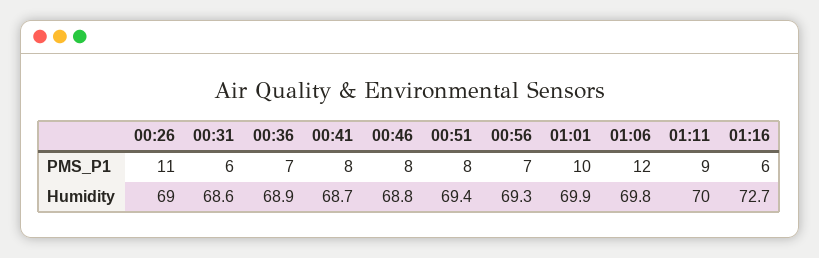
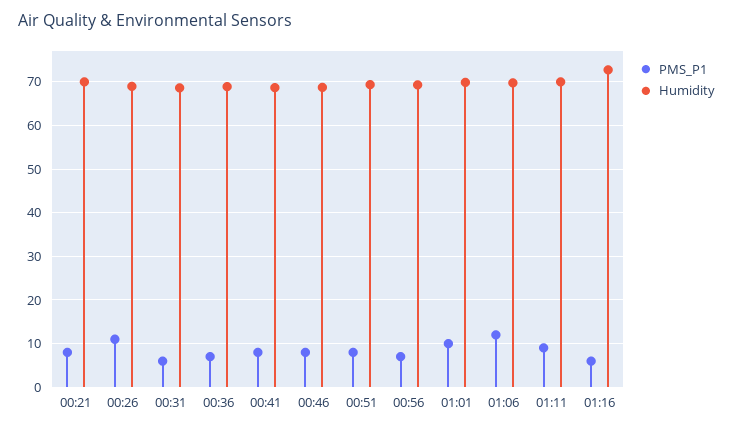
  {
    "PMS_P1": {
      "00:26": 11,
      "00:31": 6,
      "00:36": 7,
      "00:41": 8,
      "00:46": 8,
      "00:51": 8,
      "00:56": 7,
      "01:01": 10,
      "01:06": 12,
      "01:11": 9,
-     "01:16": 6
+     "01:16": 6,
+     "00:21": 8
    },
    "Humidity": {
      "00:26": 69,
      "00:31": 68.6,
      "00:36": 68.9,
      "00:41": 68.7,
      "00:46": 68.8,
      "00:51": 69.4,
      "00:56": 69.3,
      "01:01": 69.9,
      "01:06": 69.8,
      "01:11": 70,
-     "01:16": 72.7
+     "01:16": 72.7,
+     "00:21": 70
    }
  }

